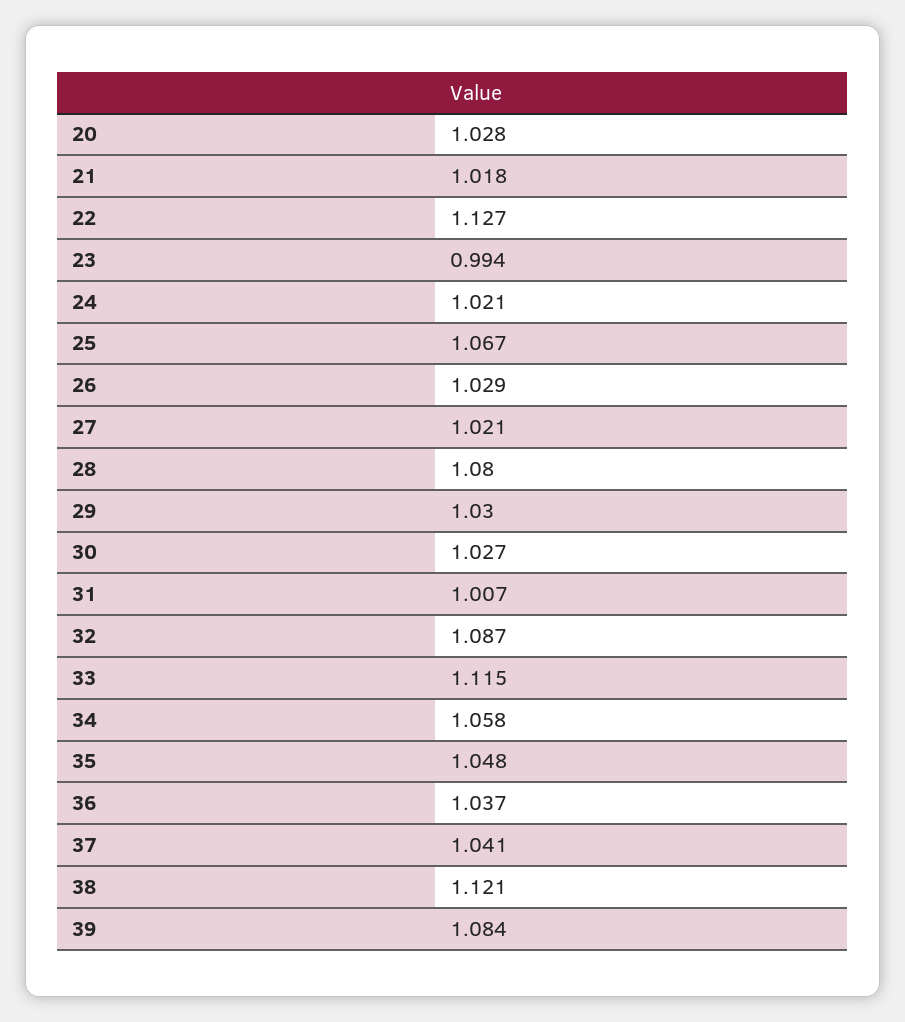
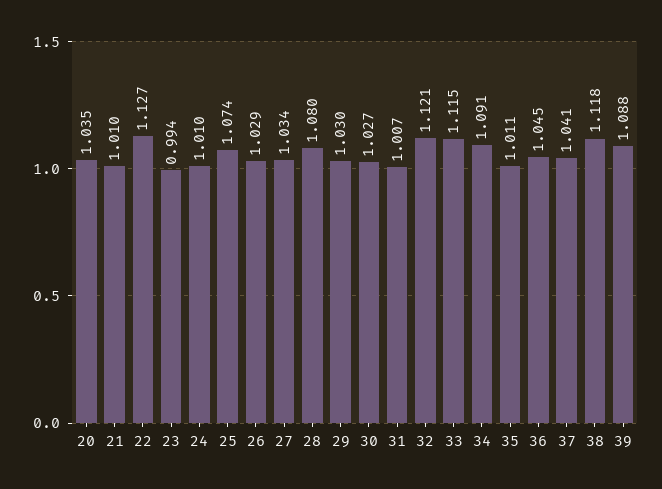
  {
-   "20": 1.028,
+   "20": 1.035,
-   "21": 1.018,
+   "21": 1.01,
    "22": 1.127,
    "23": 0.994,
-   "24": 1.021,
+   "24": 1.01,
-   "25": 1.067,
+   "25": 1.074,
    "26": 1.029,
-   "27": 1.021,
+   "27": 1.034,
    "28": 1.08,
    "29": 1.03,
    "30": 1.027,
    "31": 1.007,
-   "32": 1.087,
+   "32": 1.121,
    "33": 1.115,
-   "34": 1.058,
+   "34": 1.091,
-   "35": 1.048,
+   "35": 1.011,
-   "36": 1.037,
+   "36": 1.045,
    "37": 1.041,
-   "38": 1.121,
+   "38": 1.118,
-   "39": 1.084
+   "39": 1.088
  }

